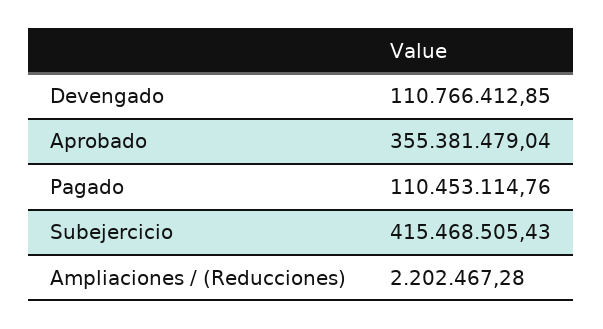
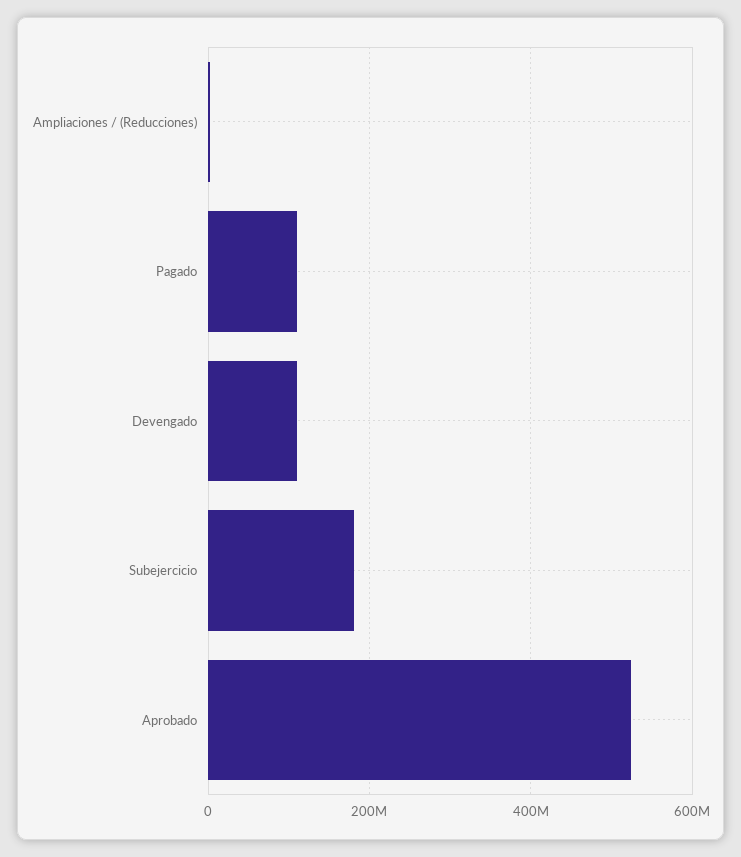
  {
    "Devengado": 110766412.85,
-   "Aprobado": 355381479.04,
+   "Aprobado": 520000000,
    "Pagado": 110453114.76,
-   "Subejercicio": 415468505.43,
+   "Subejercicio": 180000000,
    "Ampliaciones / (Reducciones)": 2202467.28
  }

